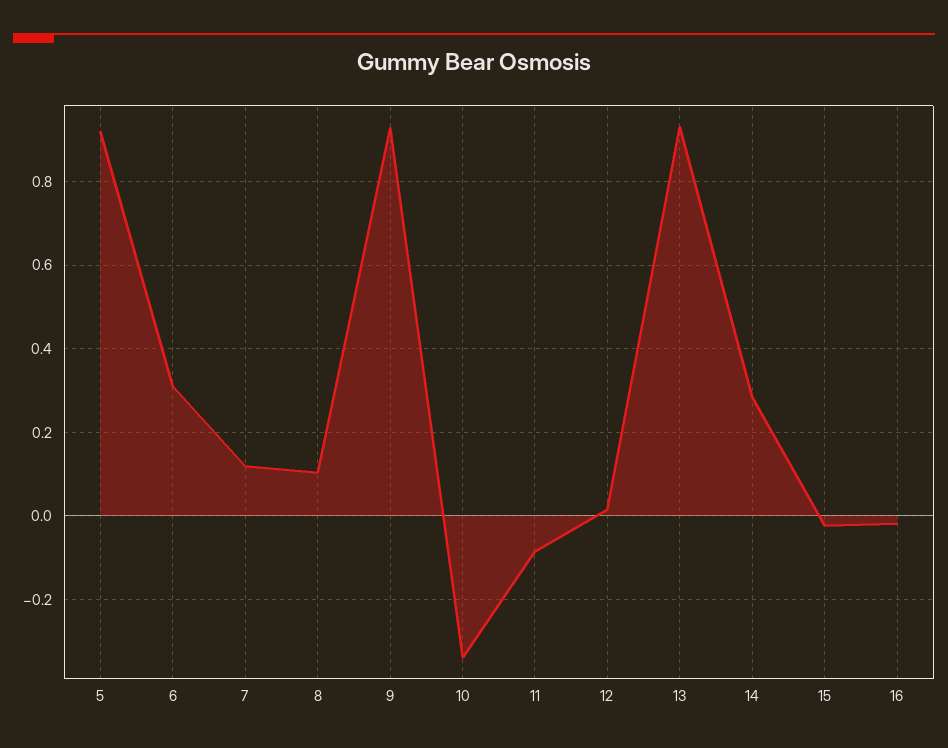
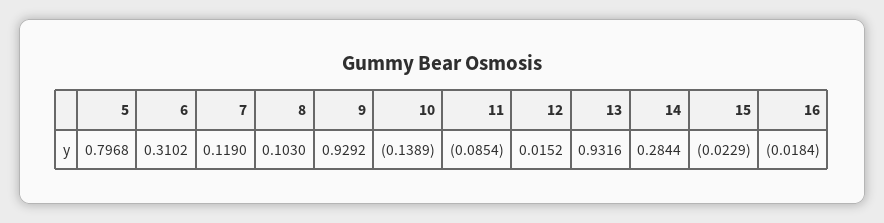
  {
-   "5": 0.92,
+   "5": 0.7968,
    "6": 0.3102,
    "7": 0.119,
    "8": 0.103,
    "9": 0.9292,
-   "10": -0.34,
+   "10": -0.1389,
    "11": -0.0854,
    "12": 0.0152,
    "13": 0.9316,
    "14": 0.2844,
    "15": -0.0229,
    "16": -0.0184
  }

